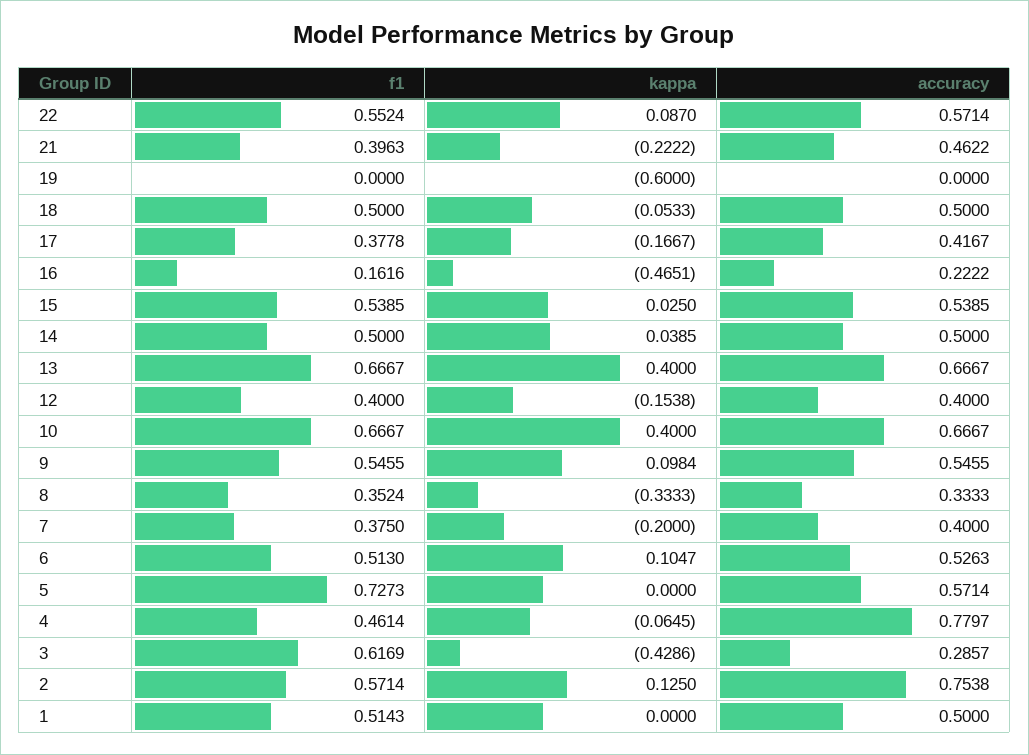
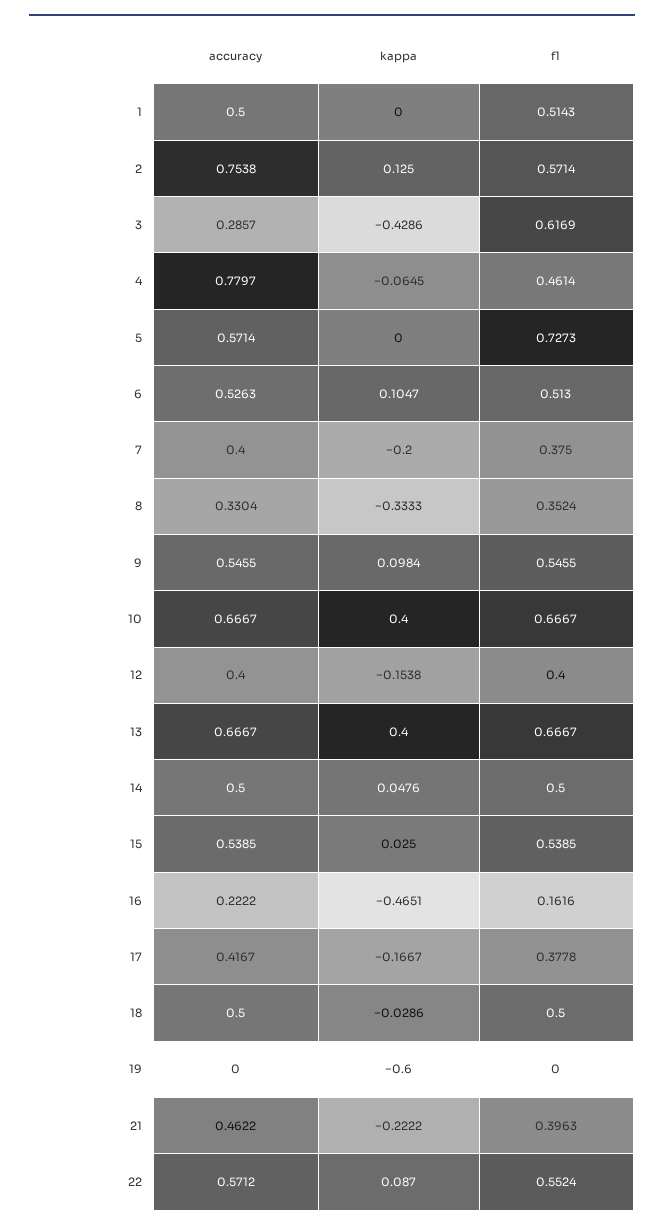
  {
    "f1": {
      "22": 0.5524,
      "21": 0.3963,
      "19": 0,
      "18": 0.5,
      "17": 0.3778,
      "16": 0.1616,
      "15": 0.5385,
      "14": 0.5,
      "13": 0.6667,
      "12": 0.4,
      "10": 0.6667,
      "9": 0.5455,
      "8": 0.3524,
      "7": 0.375,
      "6": 0.513,
      "5": 0.7273,
      "4": 0.4614,
      "3": 0.6169,
      "2": 0.5714,
      "1": 0.5143
    },
    "kappa": {
      "22": 0.087,
      "21": -0.2222,
      "19": -0.6,
-     "18": -0.0533,
+     "18": -0.0286,
      "17": -0.1667,
      "16": -0.4651,
      "15": 0.025,
-     "14": 0.0385,
+     "14": 0.0476,
      "13": 0.4,
      "12": -0.1538,
      "10": 0.4,
      "9": 0.0984,
      "8": -0.3333,
      "7": -0.2,
      "6": 0.1047,
      "5": 0,
      "4": -0.0645,
      "3": -0.4286,
      "2": 0.125,
      "1": 0
    },
    "accuracy": {
-     "22": 0.5714,
+     "22": 0.5712,
      "21": 0.4622,
      "19": 0,
      "18": 0.5,
      "17": 0.4167,
      "16": 0.2222,
      "15": 0.5385,
      "14": 0.5,
      "13": 0.6667,
      "12": 0.4,
      "10": 0.6667,
      "9": 0.5455,
-     "8": 0.3333,
+     "8": 0.3304,
      "7": 0.4,
      "6": 0.5263,
      "5": 0.5714,
      "4": 0.7797,
      "3": 0.2857,
      "2": 0.7538,
      "1": 0.5
    }
  }

